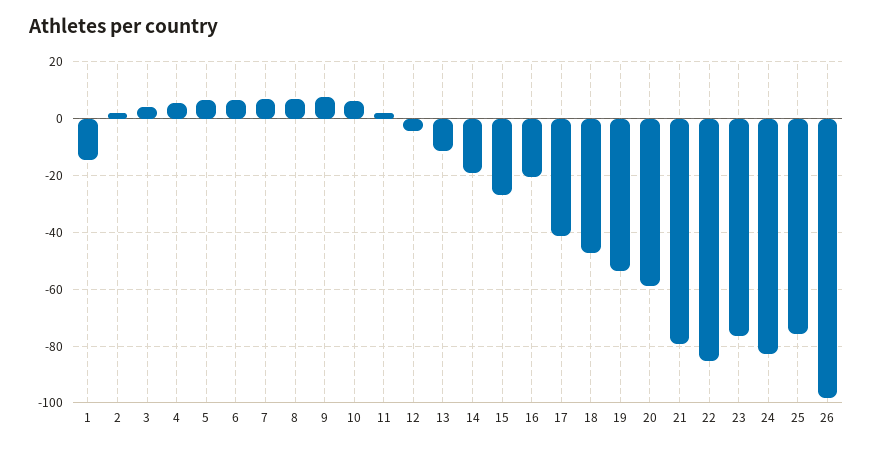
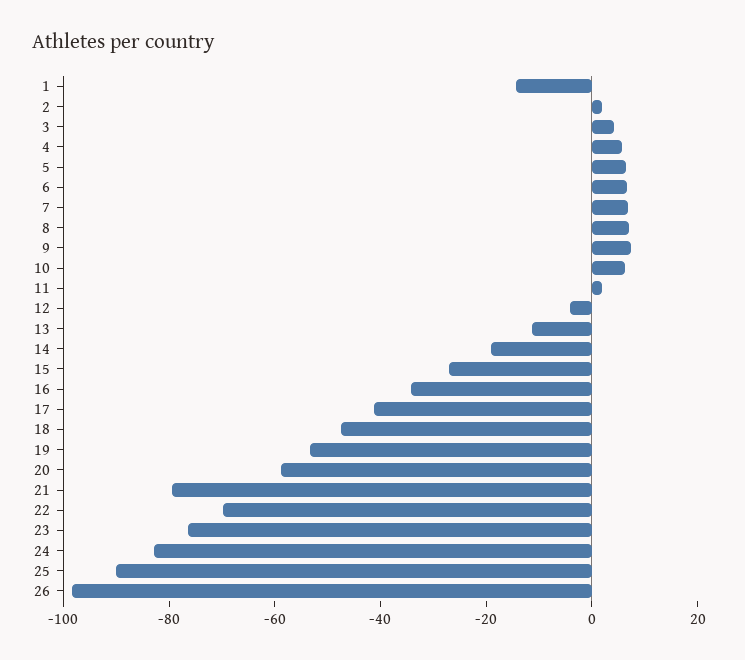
  {
    "1": -15,
    "2": 2.5,
    "3": 5,
    "4": 5,
    "5": 7.5,
    "6": 7.5,
    "7": 7.5,
    "8": 7.5,
    "9": 7.5,
    "10": 5,
    "11": 2.5,
    "12": -5,
    "13": -12.5,
    "14": -20,
    "15": -27.5,
-   "16": -20,
+   "16": -35,
    "17": -42.5,
    "18": -47.5,
    "19": -52.5,
    "20": -60,
    "21": -80,
-   "22": -85,
+   "22": -70,
    "23": -77.5,
    "24": -82.5,
-   "25": -75,
+   "25": -90,
    "26": -97.5
  }

